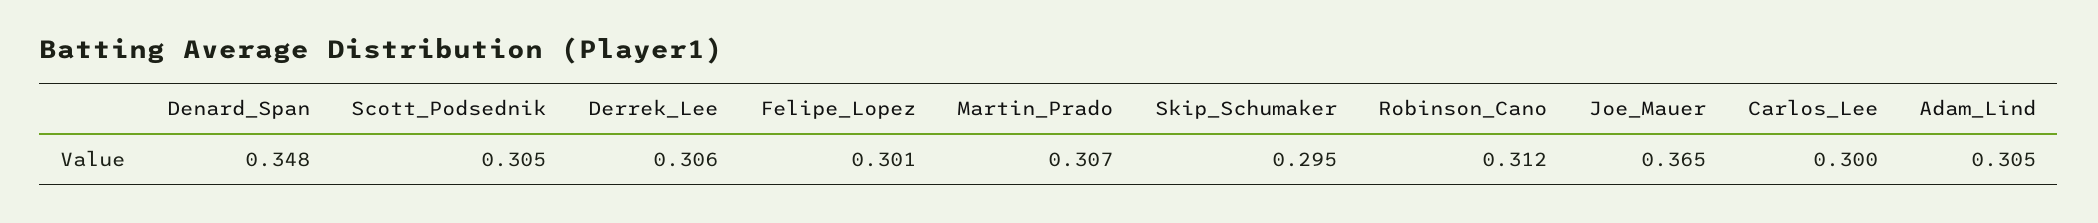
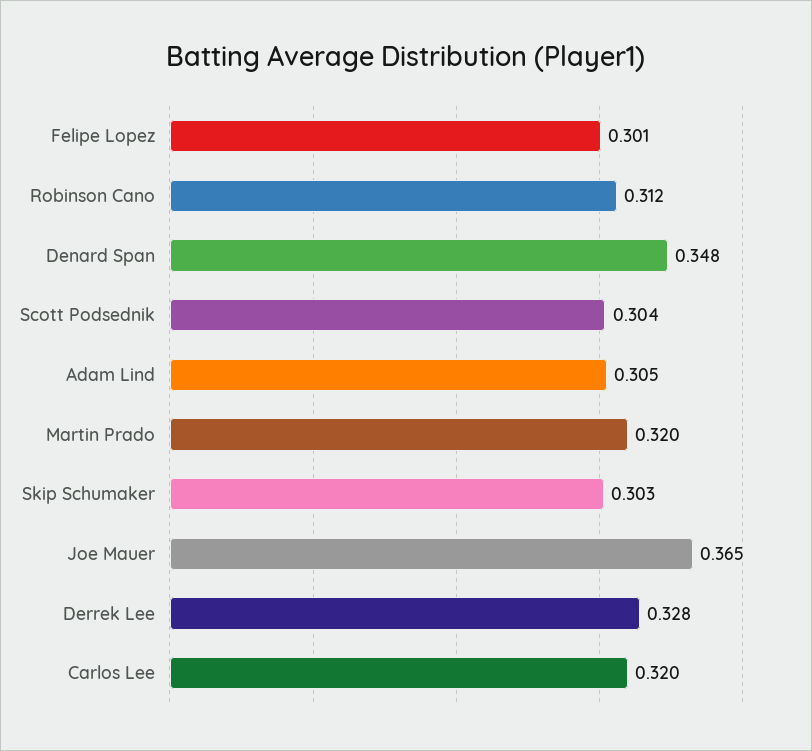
  {
    "Denard_Span": 0.348,
-   "Scott_Podsednik": 0.305,
+   "Scott_Podsednik": 0.304,
-   "Derrek_Lee": 0.306,
+   "Derrek_Lee": 0.328,
    "Felipe_Lopez": 0.301,
-   "Martin_Prado": 0.307,
+   "Martin_Prado": 0.32,
-   "Skip_Schumaker": 0.295,
+   "Skip_Schumaker": 0.303,
    "Robinson_Cano": 0.312,
    "Joe_Mauer": 0.365,
-   "Carlos_Lee": 0.3,
+   "Carlos_Lee": 0.32,
    "Adam_Lind": 0.305
  }

